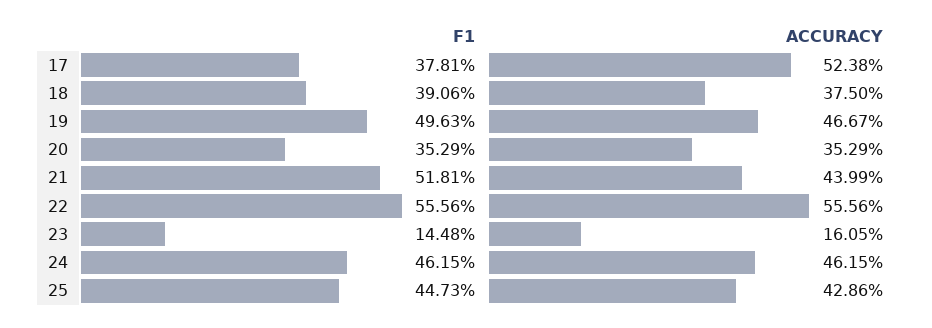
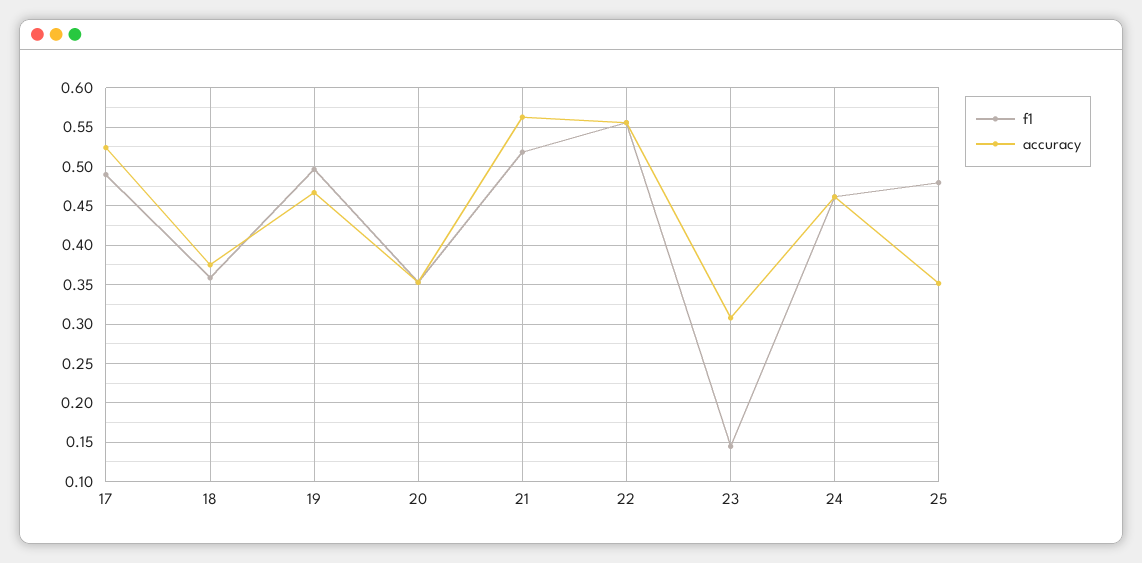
  {
    "F1": {
-     "17": 0.3781,
+     "17": 0.49,
-     "18": 0.3906,
+     "18": 0.36,
      "19": 0.4963,
      "20": 0.3529,
      "21": 0.5181,
      "22": 0.5556,
      "23": 0.1448,
      "24": 0.4615,
-     "25": 0.4473
+     "25": 0.48
    },
    "ACCURACY": {
      "17": 0.5238,
      "18": 0.375,
      "19": 0.4667,
      "20": 0.3529,
-     "21": 0.4399,
+     "21": 0.56,
      "22": 0.5556,
-     "23": 0.1605,
+     "23": 0.31,
      "24": 0.4615,
-     "25": 0.4286
+     "25": 0.35
    }
  }

